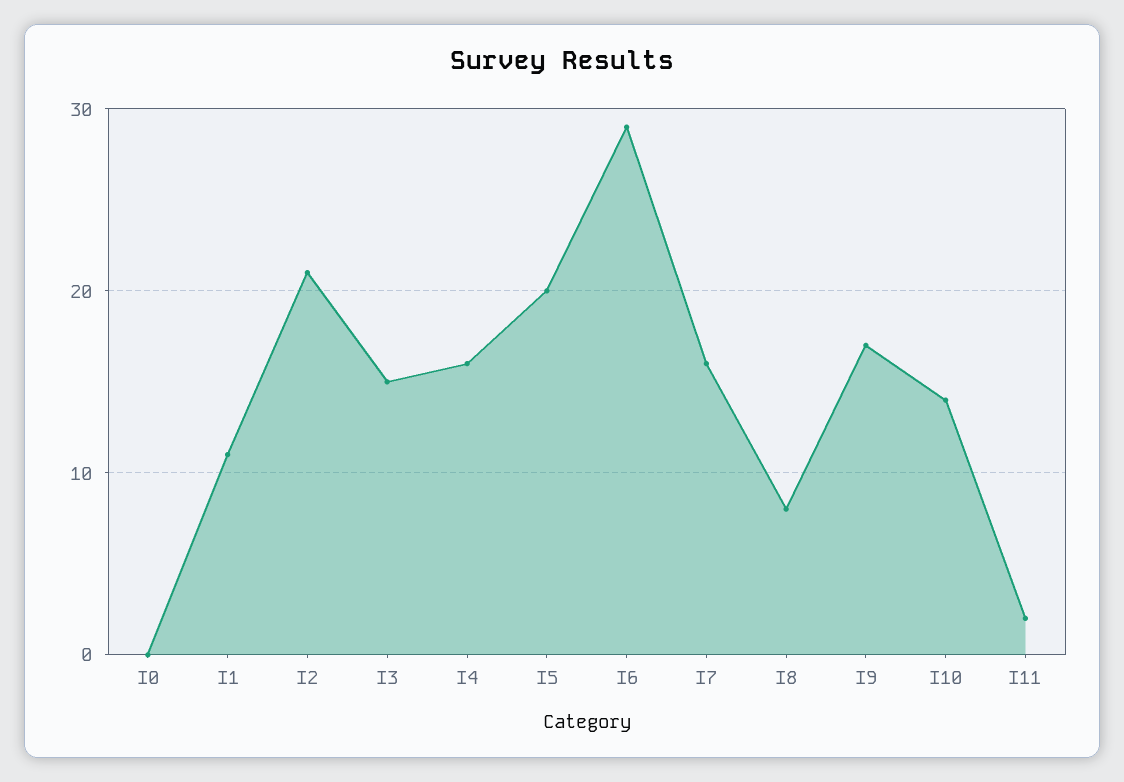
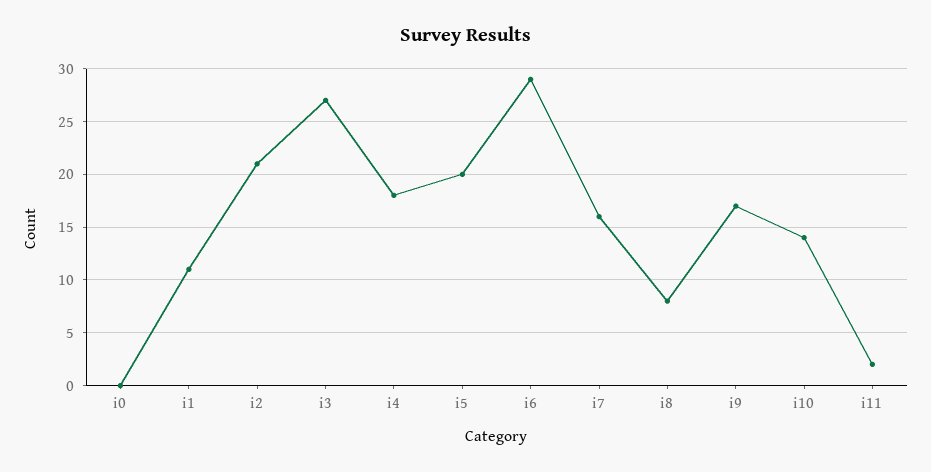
  {
    "I0": 0,
    "I1": 11,
    "I2": 21,
-   "I3": 15,
+   "I3": 27,
-   "I4": 16,
+   "I4": 18,
    "I5": 20,
    "I6": 29,
    "I7": 16,
    "I8": 8,
    "I9": 17,
    "I10": 14,
    "I11": 2
  }

